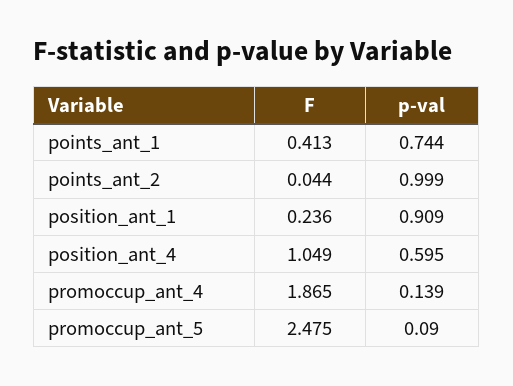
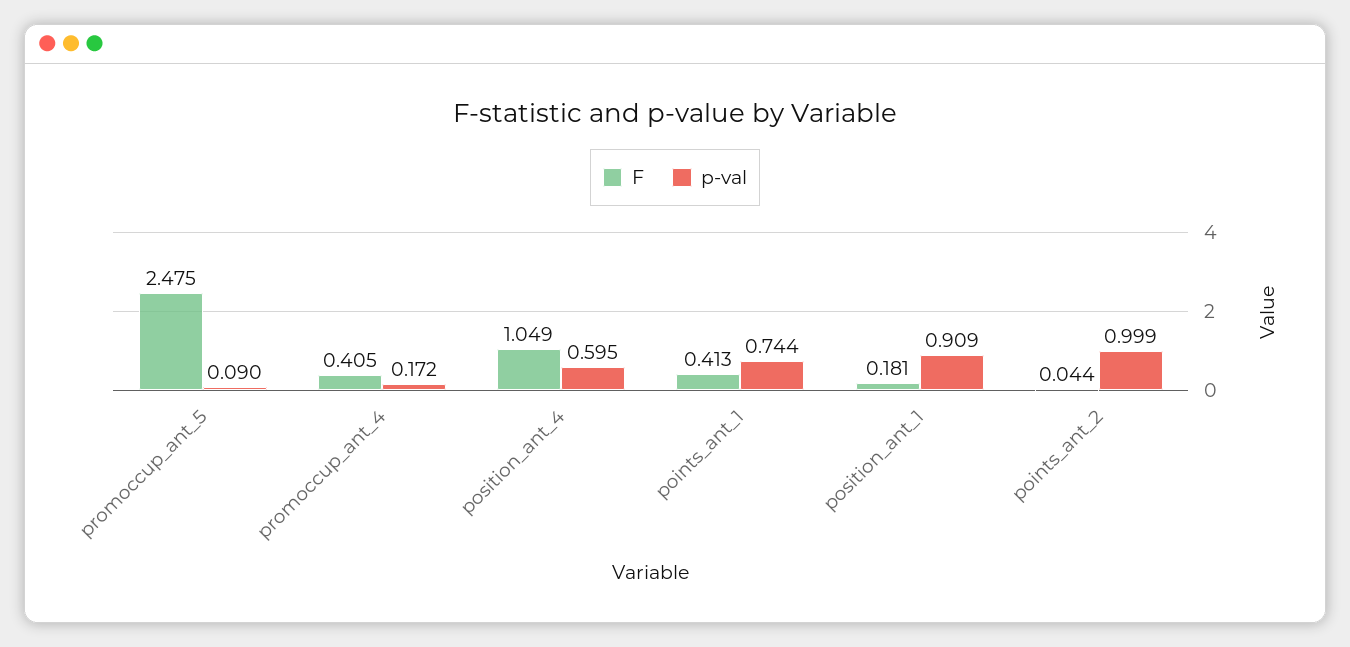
  {
    "F": {
      "points_ant_1": 0.413,
      "points_ant_2": 0.044,
-     "position_ant_1": 0.236,
+     "position_ant_1": 0.181,
      "position_ant_4": 1.049,
-     "promoccup_ant_4": 1.865,
+     "promoccup_ant_4": 0.405,
      "promoccup_ant_5": 2.475
    },
    "p-val": {
      "points_ant_1": 0.744,
      "points_ant_2": 0.999,
      "position_ant_1": 0.909,
      "position_ant_4": 0.595,
-     "promoccup_ant_4": 0.139,
+     "promoccup_ant_4": 0.172,
      "promoccup_ant_5": 0.09
    }
  }

